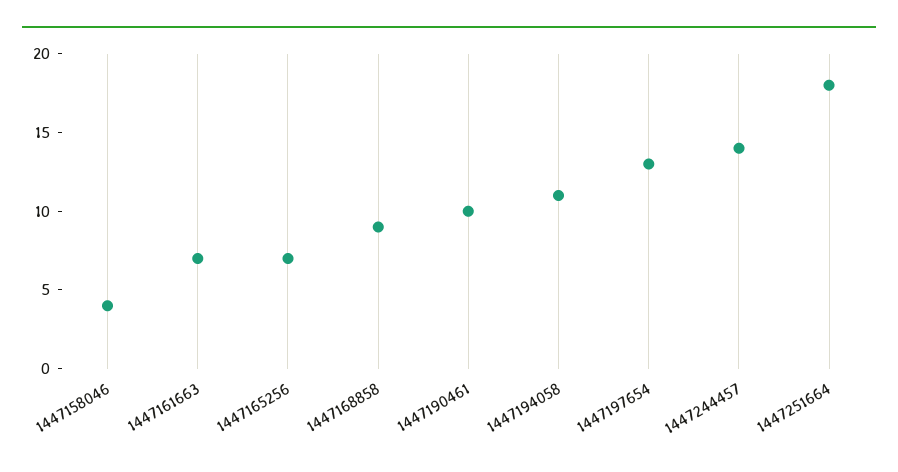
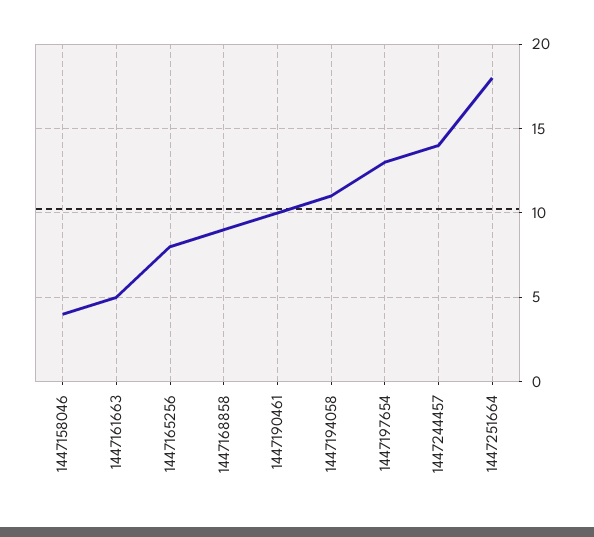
  {
    "1447158046": 4,
-   "1447161663": 7,
+   "1447161663": 5,
-   "1447165256": 7,
+   "1447165256": 8,
    "1447168858": 9,
    "1447190461": 10,
    "1447194058": 11,
    "1447197654": 13,
    "1447244457": 14,
    "1447251664": 18
  }

